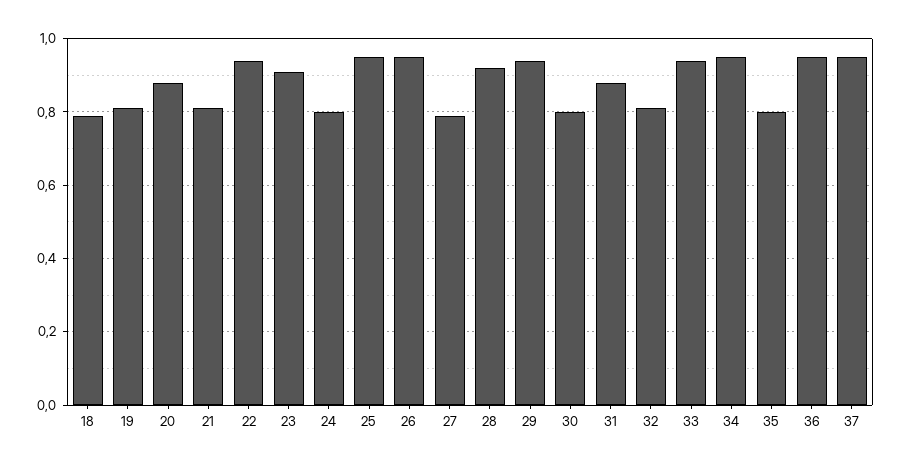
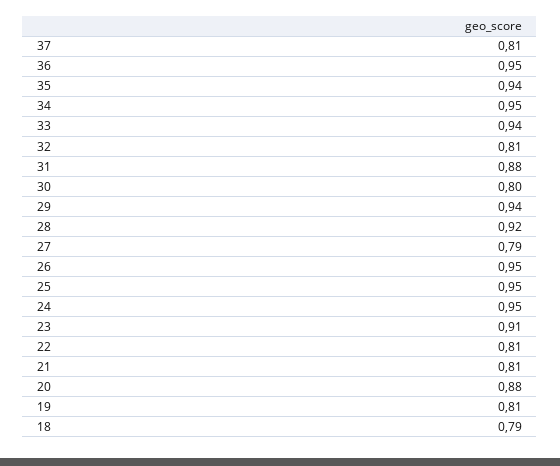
  {
    "18": 0.79,
    "19": 0.81,
    "20": 0.88,
    "21": 0.81,
-   "22": 0.95,
+   "22": 0.81,
    "23": 0.91,
-   "24": 0.8,
+   "24": 0.95,
    "25": 0.95,
    "26": 0.95,
    "27": 0.79,
    "28": 0.92,
    "29": 0.94,
    "30": 0.8,
    "31": 0.88,
    "32": 0.81,
    "33": 0.94,
    "34": 0.95,
-   "35": 0.8,
+   "35": 0.94,
    "36": 0.95,
-   "37": 0.95
+   "37": 0.81
  }

